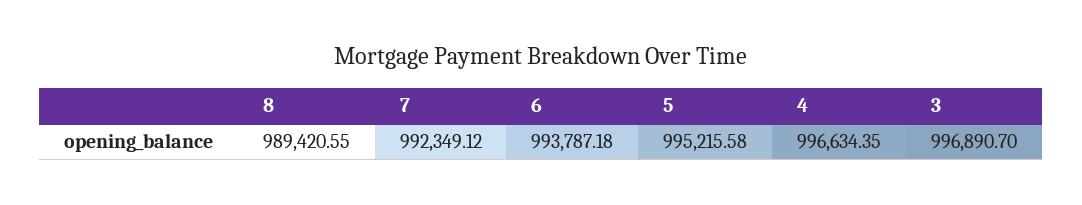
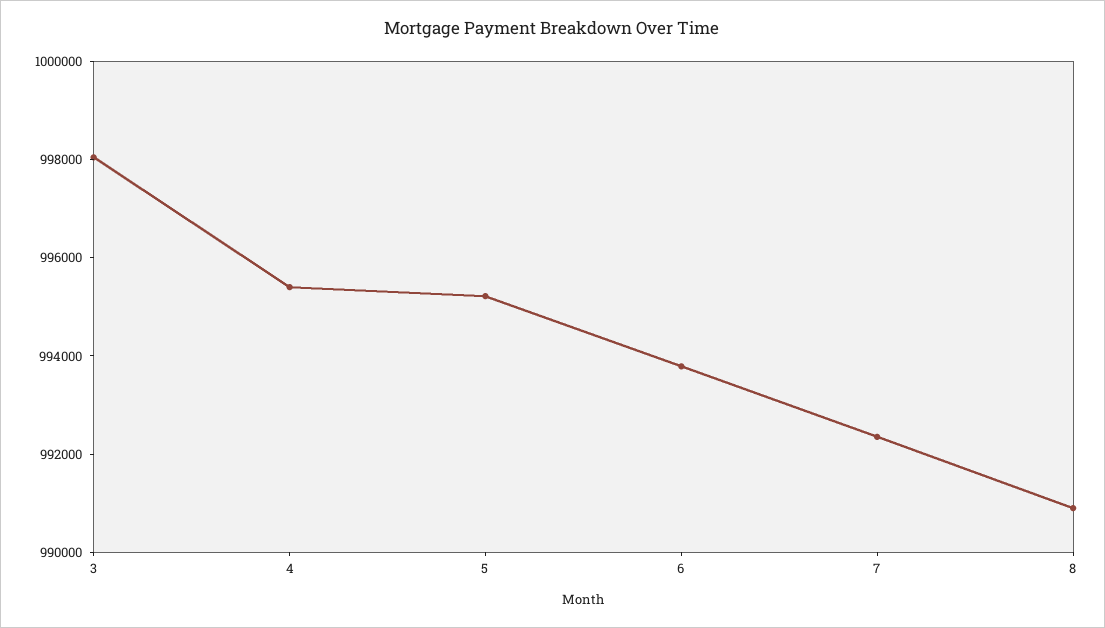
  {
-   "8": 989420.55,
+   "8": 991000,
    "7": 992349.12,
    "6": 993787.18,
    "5": 995215.58,
-   "4": 996634.35,
+   "4": 995500,
-   "3": 996890.7
+   "3": 998000
  }

